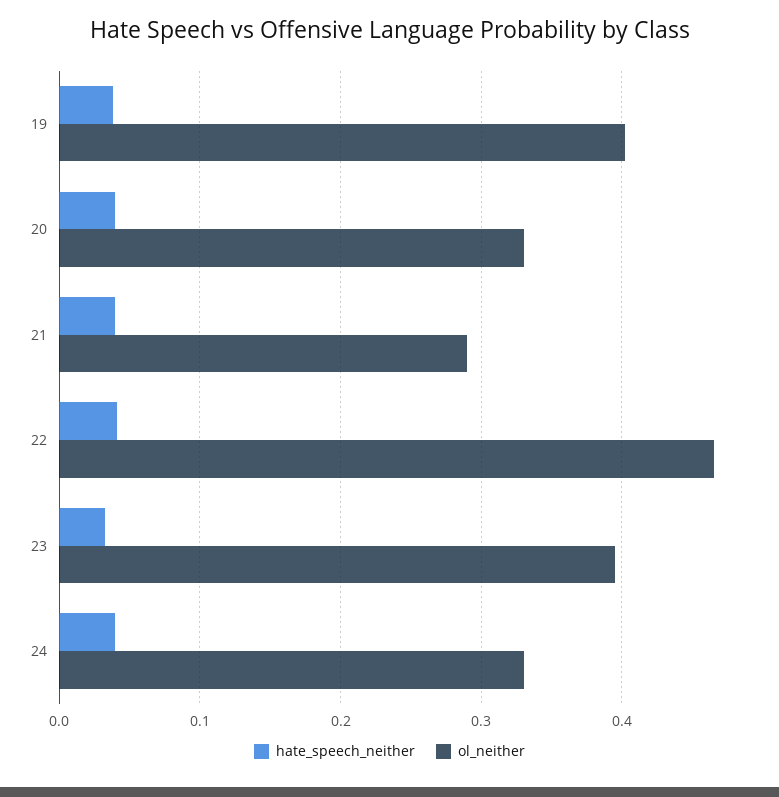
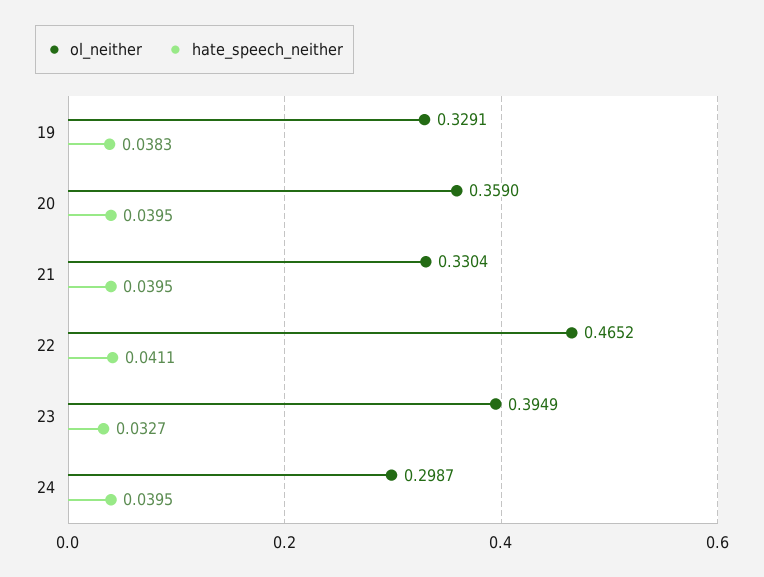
  {
    "hate_speech_neither": {
      "19": 0.0383,
      "20": 0.0395,
      "21": 0.0395,
      "22": 0.0411,
      "23": 0.0327,
      "24": 0.0395
    },
    "ol_neither": {
-     "19": 0.4,
+     "19": 0.3291,
-     "20": 0.33,
+     "20": 0.359,
-     "21": 0.29,
+     "21": 0.3304,
      "22": 0.4652,
      "23": 0.3949,
-     "24": 0.33
+     "24": 0.2987
    }
  }

